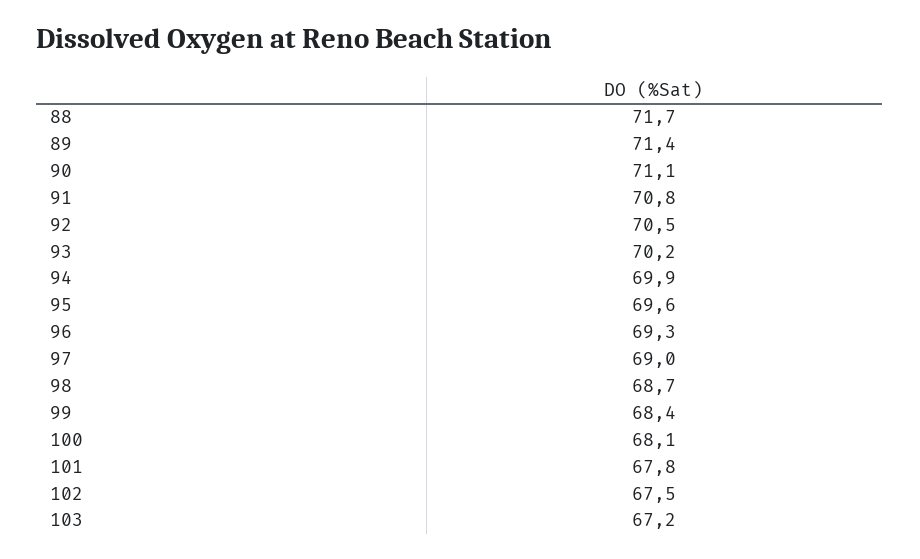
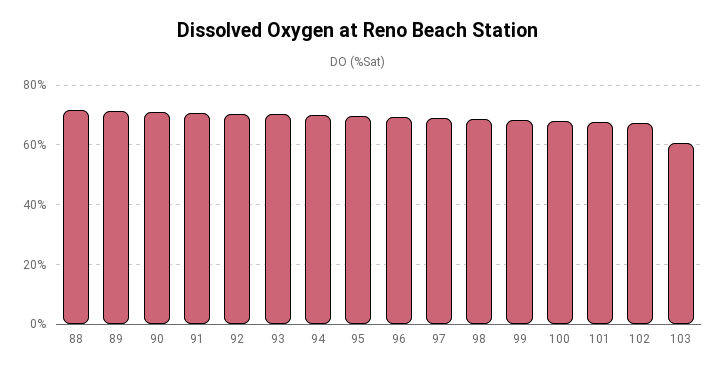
  {
    "88": 71.7,
    "89": 71.4,
    "90": 71.1,
    "91": 70.8,
    "92": 70.5,
    "93": 70.2,
    "94": 69.9,
    "95": 69.6,
    "96": 69.3,
    "97": 69,
    "98": 68.7,
    "99": 68.4,
    "100": 68.1,
    "101": 67.8,
    "102": 67.5,
-   "103": 67.2
+   "103": 60
  }

